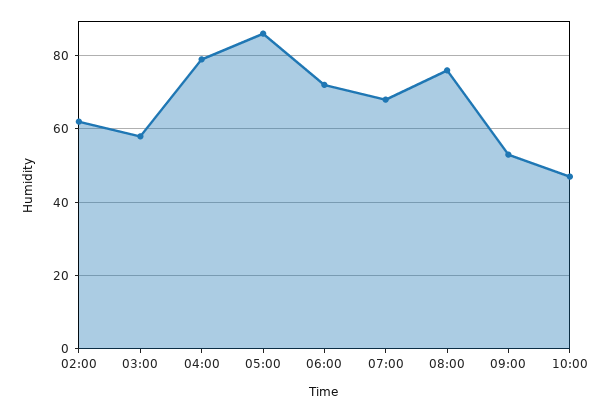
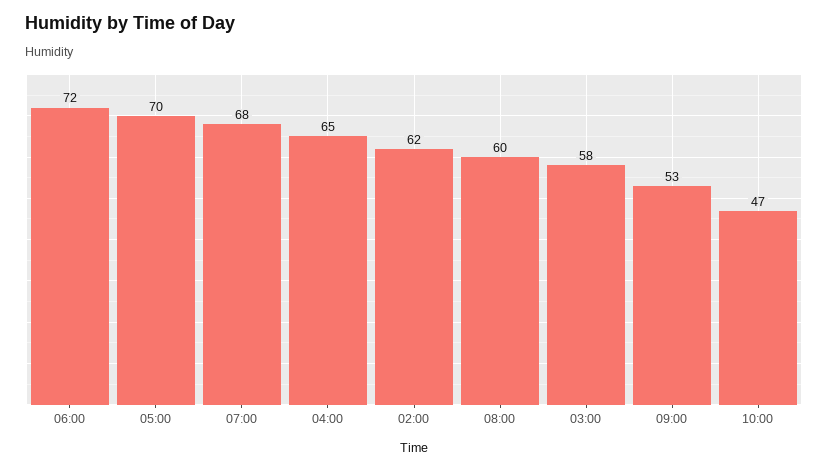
  {
    "02:00": 62,
    "03:00": 58,
-   "04:00": 80,
+   "04:00": 65,
-   "05:00": 85,
+   "05:00": 70,
    "06:00": 72,
    "07:00": 68,
-   "08:00": 75,
+   "08:00": 60,
    "09:00": 53,
    "10:00": 47
  }

